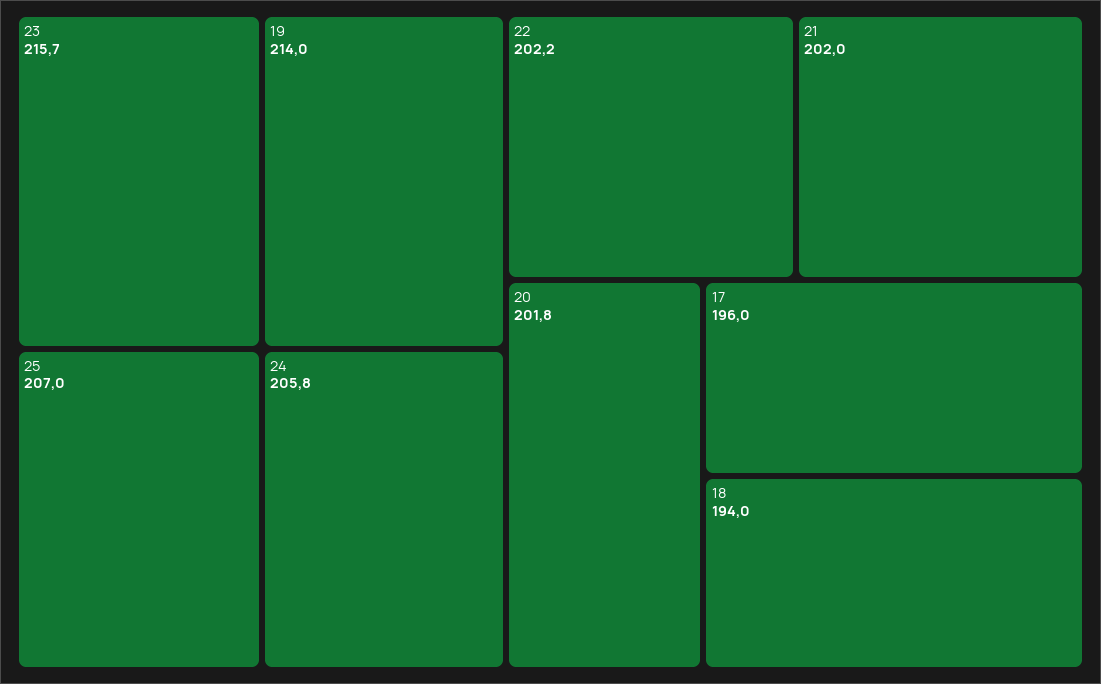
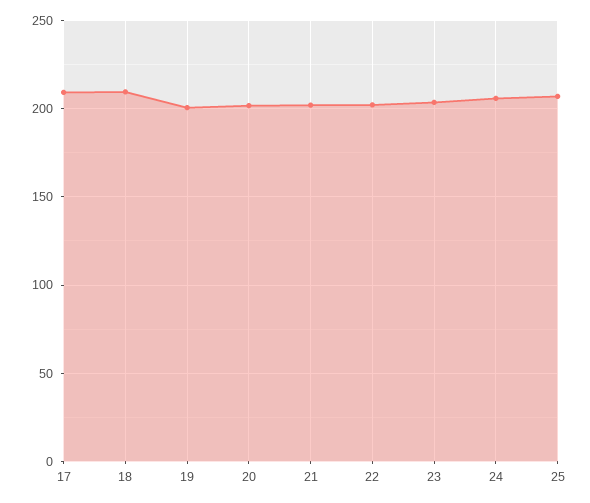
  {
-   "23": 215.7,
+   "23": 205,
-   "19": 214,
+   "19": 200,
    "25": 207,
    "24": 205.8,
    "22": 202.2,
    "21": 202,
    "20": 201.8,
-   "17": 196,
+   "17": 210,
-   "18": 194
+   "18": 210
  }

